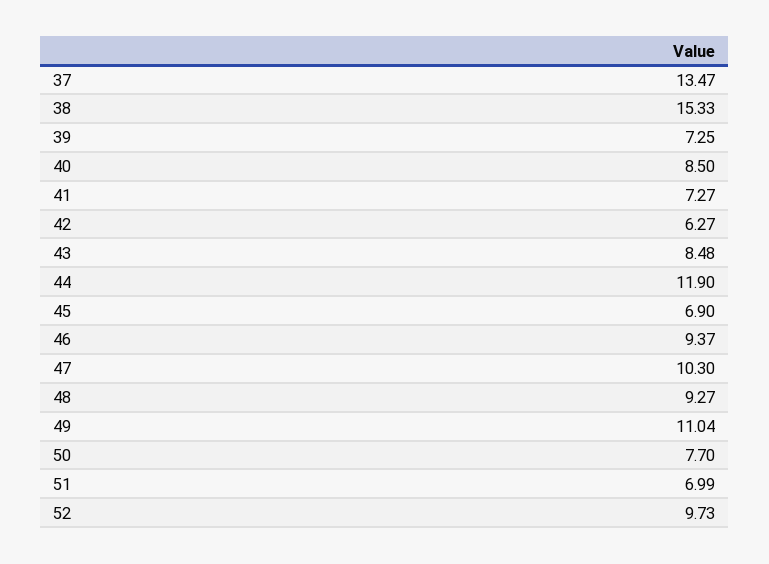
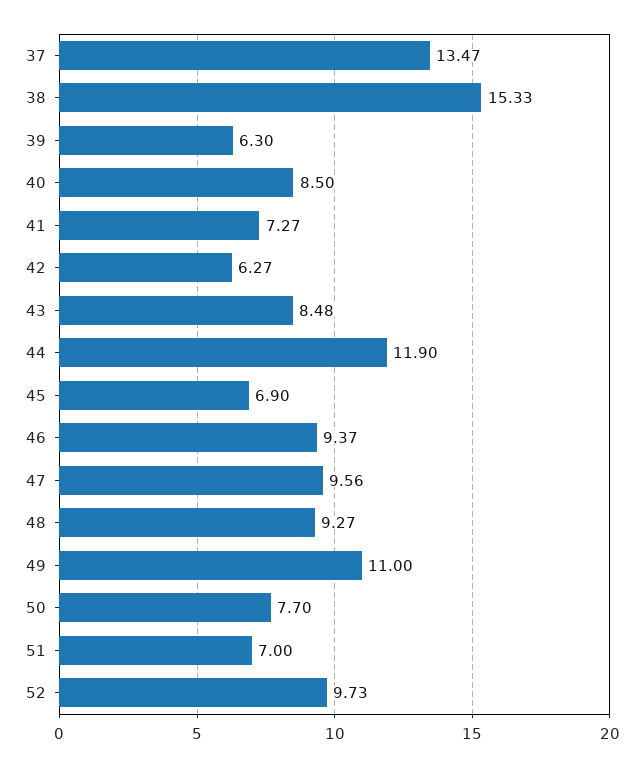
  {
    "37": 13.47,
    "38": 15.33,
-   "39": 7.25,
+   "39": 6.3,
    "40": 8.5,
    "41": 7.27,
    "42": 6.27,
    "43": 8.48,
    "44": 11.9,
    "45": 6.9,
    "46": 9.37,
-   "47": 10.3,
+   "47": 9.56,
    "48": 9.27,
-   "49": 11.04,
+   "49": 11,
    "50": 7.7,
-   "51": 6.99,
+   "51": 7,
    "52": 9.73
  }

